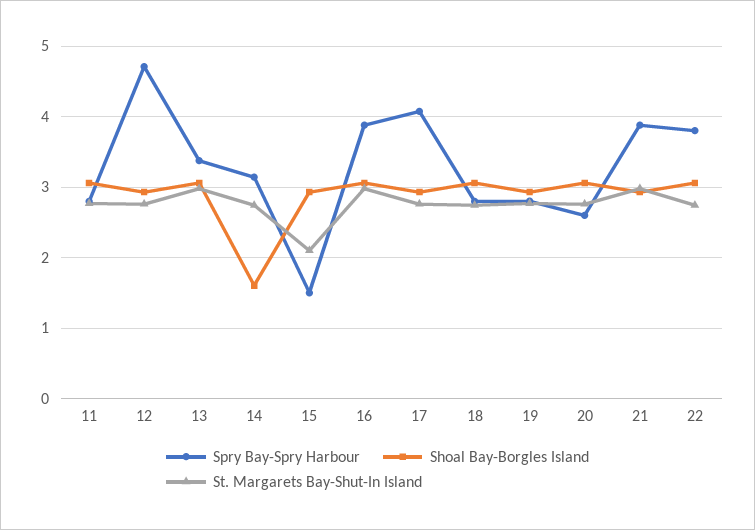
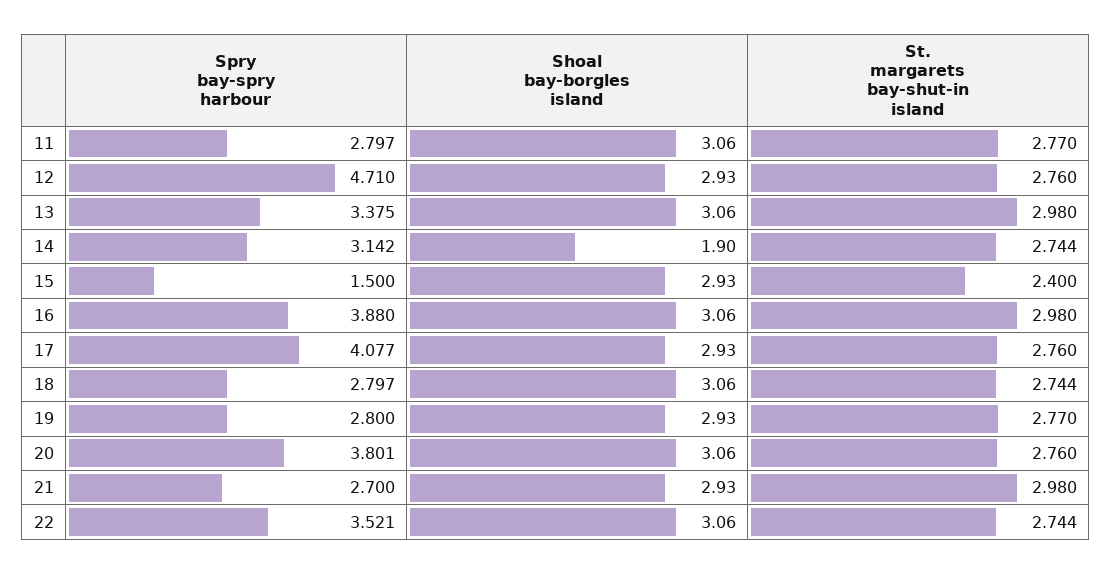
  {
    "Spry Bay-Spry Harbour": {
      "11": 2.797,
      "12": 4.71,
      "13": 3.375,
      "14": 3.142,
      "15": 1.5,
      "16": 3.88,
      "17": 4.077,
      "18": 2.797,
      "19": 2.8,
-     "20": 2.6,
+     "20": 3.801,
-     "21": 3.9,
+     "21": 2.7,
-     "22": 3.8
+     "22": 3.521
    },
    "Shoal Bay-Borgles Island": {
      "11": 3.06,
      "12": 2.93,
      "13": 3.06,
-     "14": 1.6,
+     "14": 1.9,
      "15": 2.93,
      "16": 3.06,
      "17": 2.93,
      "18": 3.06,
      "19": 2.93,
      "20": 3.06,
      "21": 2.93,
      "22": 3.06
    },
    "St. Margarets Bay-Shut-In Island": {
      "11": 2.77,
      "12": 2.76,
      "13": 2.98,
      "14": 2.744,
-     "15": 2.1,
+     "15": 2.4,
      "16": 2.98,
      "17": 2.76,
      "18": 2.744,
      "19": 2.77,
      "20": 2.76,
      "21": 2.98,
      "22": 2.744
    }
  }

